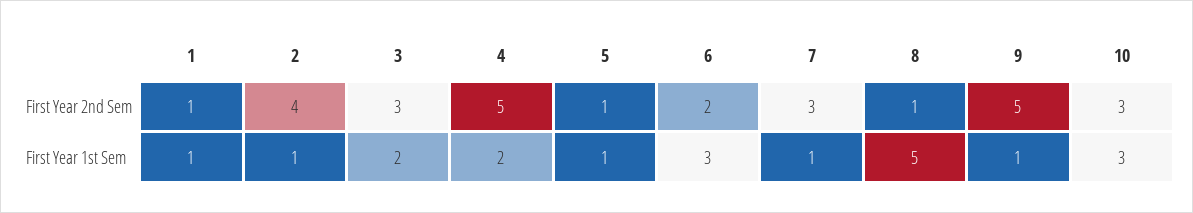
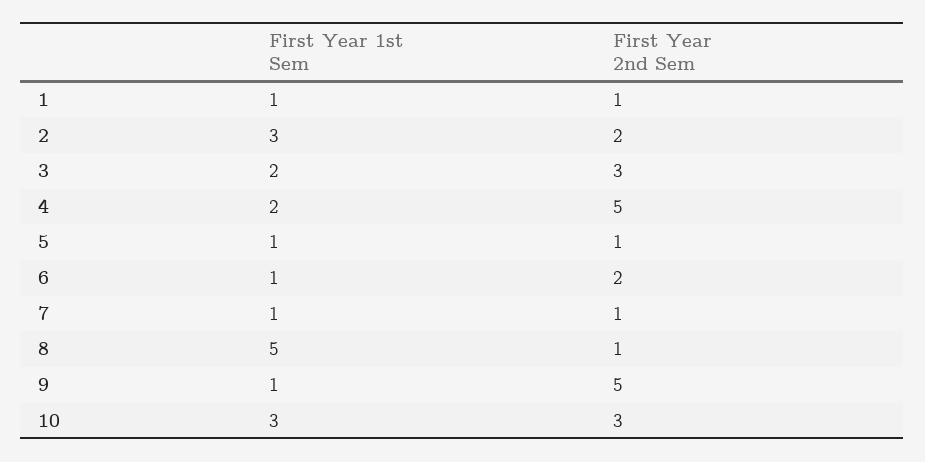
  {
    "1": {
      "First Year 2nd Sem": 1,
      "First Year 1st Sem": 1
    },
    "2": {
-     "First Year 2nd Sem": 4,
+     "First Year 2nd Sem": 2,
-     "First Year 1st Sem": 1
+     "First Year 1st Sem": 3
    },
    "3": {
      "First Year 2nd Sem": 3,
      "First Year 1st Sem": 2
    },
    "4": {
      "First Year 2nd Sem": 5,
      "First Year 1st Sem": 2
    },
    "5": {
      "First Year 2nd Sem": 1,
      "First Year 1st Sem": 1
    },
    "6": {
      "First Year 2nd Sem": 2,
-     "First Year 1st Sem": 3
+     "First Year 1st Sem": 1
    },
    "7": {
-     "First Year 2nd Sem": 3,
+     "First Year 2nd Sem": 1,
      "First Year 1st Sem": 1
    },
    "8": {
      "First Year 2nd Sem": 1,
      "First Year 1st Sem": 5
    },
    "9": {
      "First Year 2nd Sem": 5,
      "First Year 1st Sem": 1
    },
    "10": {
      "First Year 2nd Sem": 3,
      "First Year 1st Sem": 3
    }
  }

